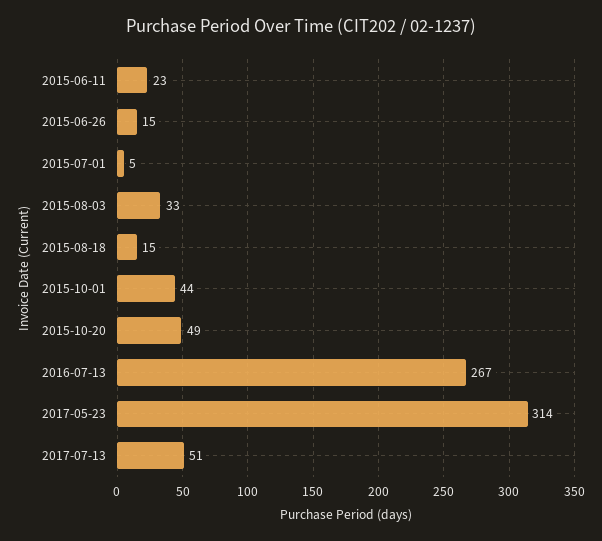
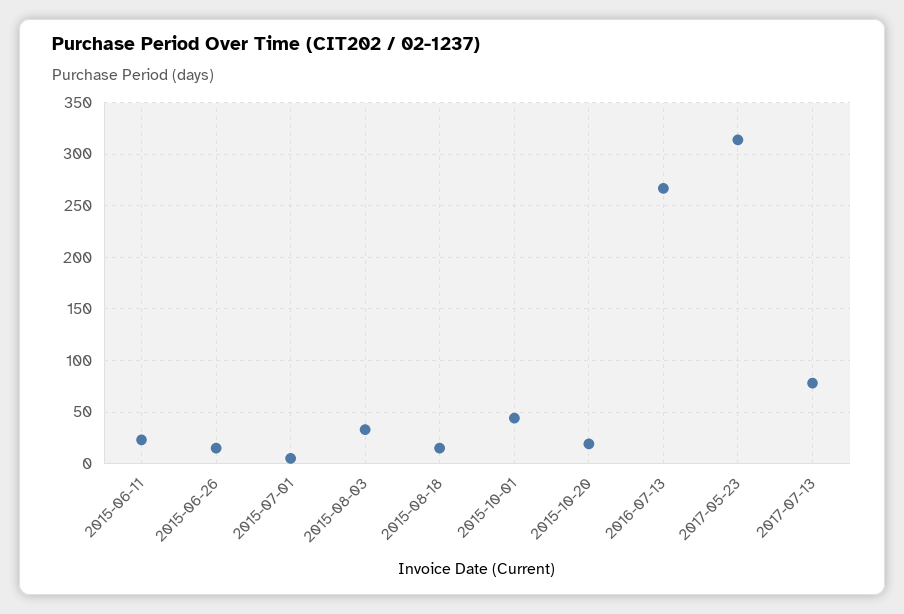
  {
    "2015-06-11": 23,
    "2015-06-26": 15,
    "2015-07-01": 5,
    "2015-08-03": 33,
    "2015-08-18": 15,
    "2015-10-01": 44,
-   "2015-10-20": 49,
+   "2015-10-20": 20,
    "2016-07-13": 267,
    "2017-05-23": 314,
-   "2017-07-13": 51
+   "2017-07-13": 80
  }

